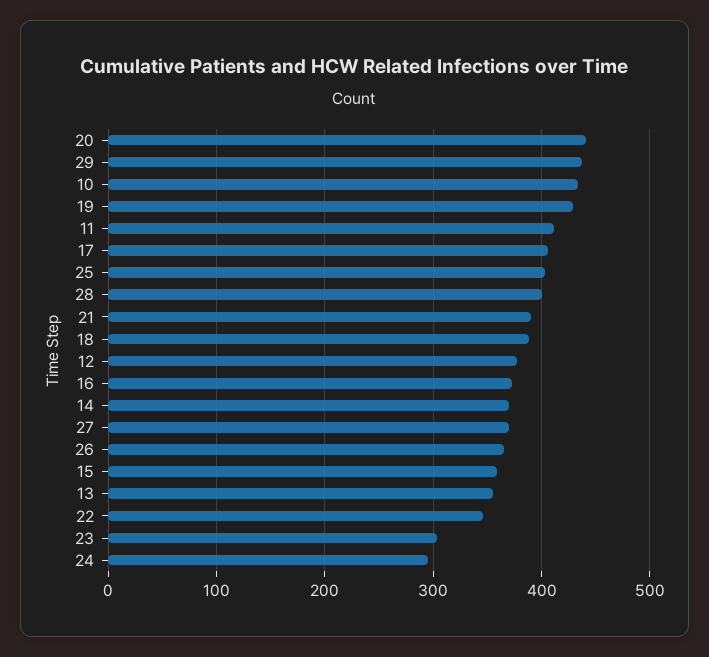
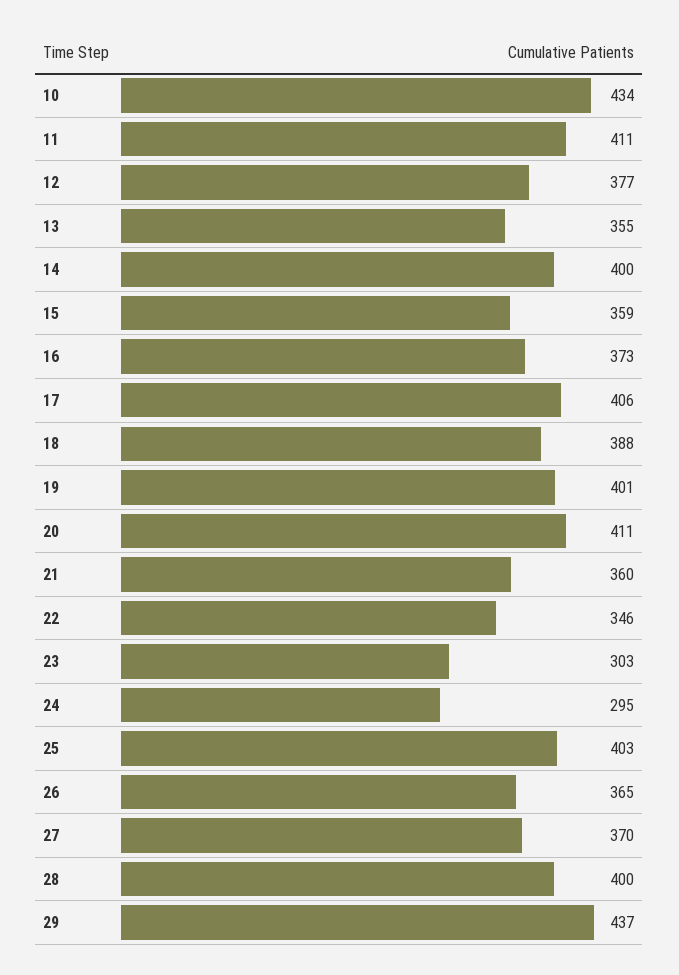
  {
-   "20": 440,
+   "20": 411,
    "29": 437,
    "10": 434,
-   "19": 430,
+   "19": 401,
    "11": 411,
    "17": 406,
    "25": 403,
    "28": 400,
-   "21": 390,
+   "21": 360,
    "18": 388,
    "12": 377,
    "16": 373,
-   "14": 370,
+   "14": 400,
    "27": 370,
    "26": 365,
    "15": 359,
    "13": 355,
    "22": 346,
    "23": 303,
    "24": 295
  }

